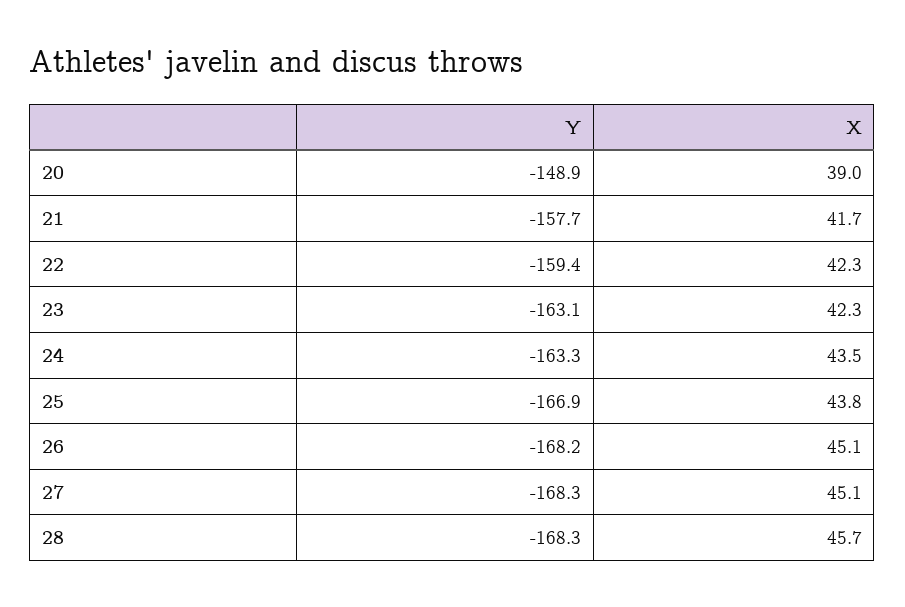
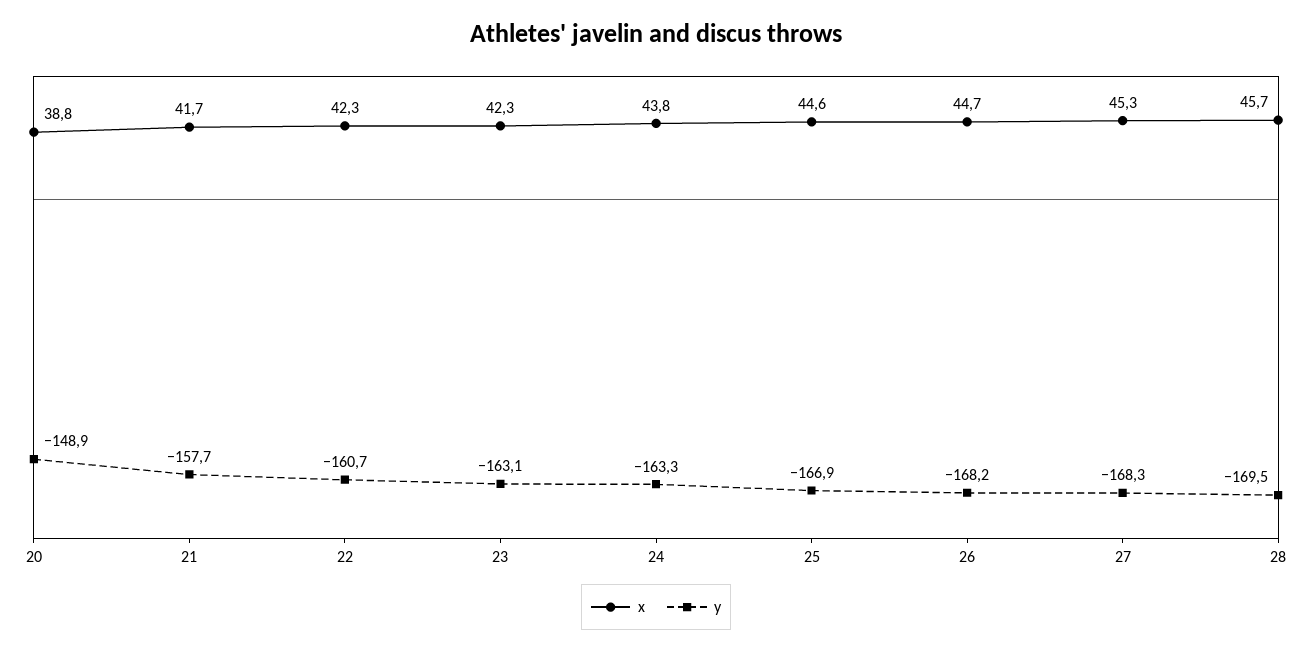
  {
    "Y": {
      "20": -148.9,
      "21": -157.7,
-     "22": -159.4,
+     "22": -160.7,
      "23": -163.1,
      "24": -163.3,
      "25": -166.9,
      "26": -168.2,
      "27": -168.3,
-     "28": -168.3
+     "28": -169.5
    },
    "X": {
-     "20": 39,
+     "20": 38.8,
      "21": 41.7,
      "22": 42.3,
      "23": 42.3,
-     "24": 43.5,
+     "24": 43.8,
-     "25": 43.8,
+     "25": 44.6,
-     "26": 45.1,
+     "26": 44.7,
-     "27": 45.1,
+     "27": 45.3,
      "28": 45.7
    }
  }

